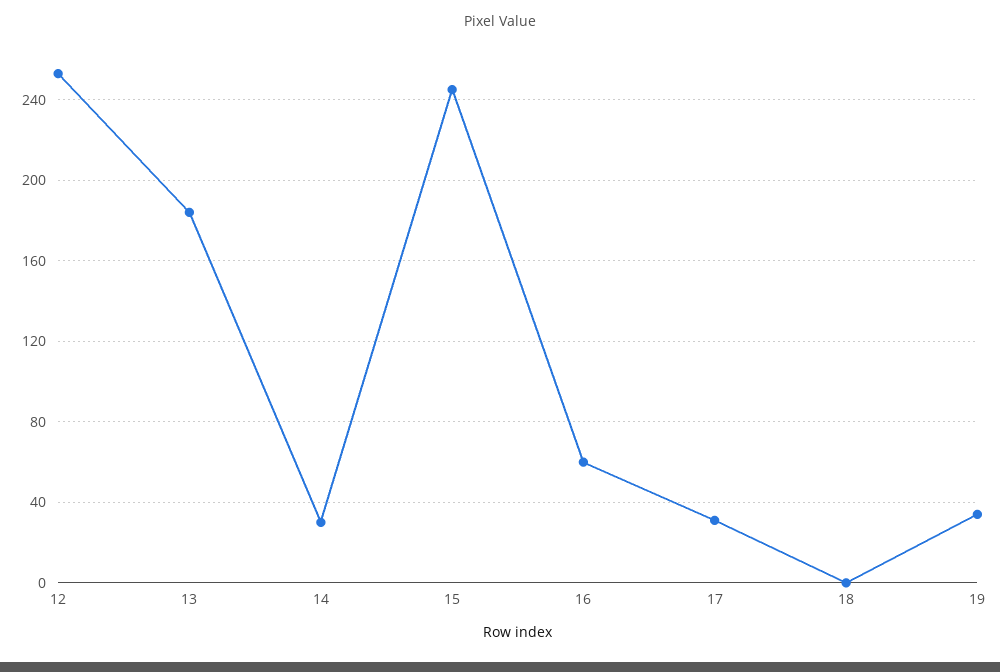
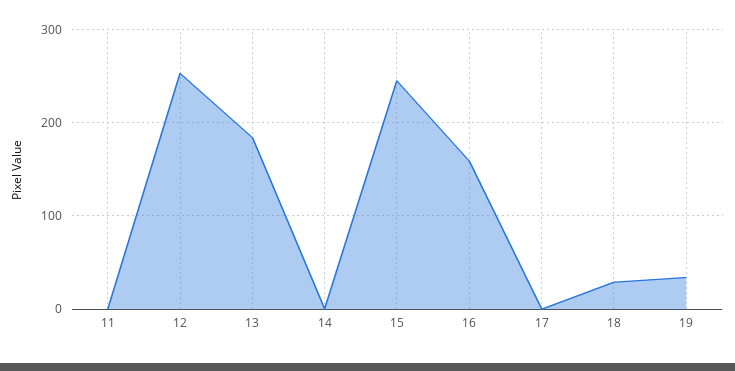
  {
    "12": 255,
    "13": 185,
-   "14": 30,
+   "14": 0,
    "15": 245,
-   "16": 60,
+   "16": 160,
-   "17": 30,
+   "17": 0,
-   "18": 0,
+   "18": 30,
-   "19": 35
+   "19": 35,
+   "11": 0
  }

